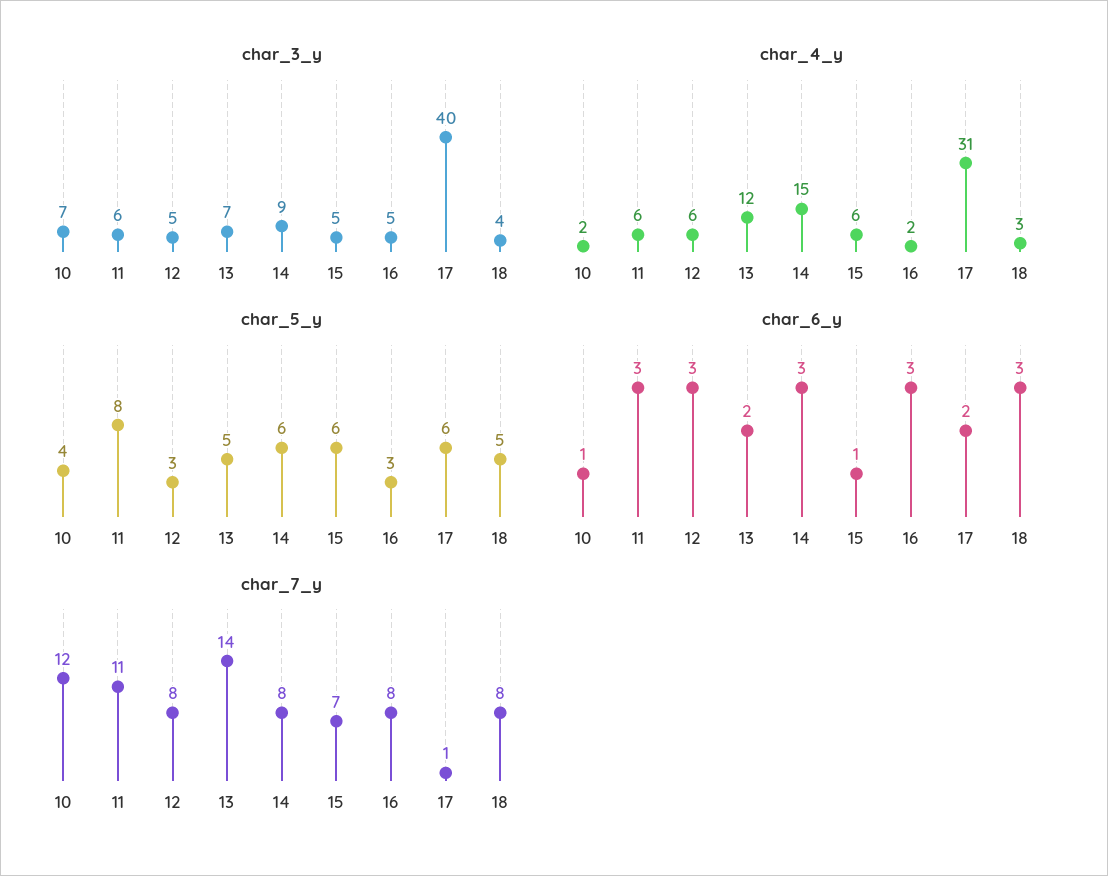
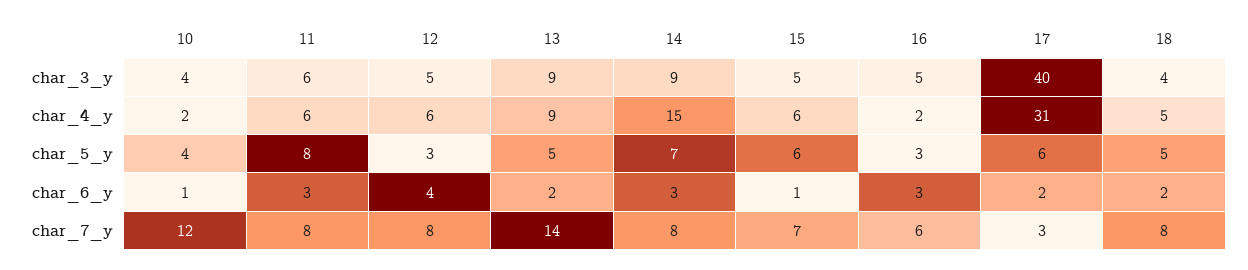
  {
    "char_3_y": {
-     "10": 7,
+     "10": 4,
      "11": 6,
      "12": 5,
-     "13": 7,
+     "13": 9,
      "14": 9,
      "15": 5,
      "16": 5,
      "17": 40,
      "18": 4
    },
    "char_4_y": {
      "10": 2,
      "11": 6,
      "12": 6,
-     "13": 12,
+     "13": 9,
      "14": 15,
      "15": 6,
      "16": 2,
      "17": 31,
-     "18": 3
+     "18": 5
    },
    "char_5_y": {
      "10": 4,
      "11": 8,
      "12": 3,
      "13": 5,
-     "14": 6,
+     "14": 7,
      "15": 6,
      "16": 3,
      "17": 6,
      "18": 5
    },
    "char_6_y": {
      "10": 1,
      "11": 3,
-     "12": 3,
+     "12": 4,
      "13": 2,
      "14": 3,
      "15": 1,
      "16": 3,
      "17": 2,
-     "18": 3
+     "18": 2
    },
    "char_7_y": {
      "10": 12,
-     "11": 11,
+     "11": 8,
      "12": 8,
      "13": 14,
      "14": 8,
      "15": 7,
-     "16": 8,
+     "16": 6,
-     "17": 1,
+     "17": 3,
      "18": 8
    }
  }

